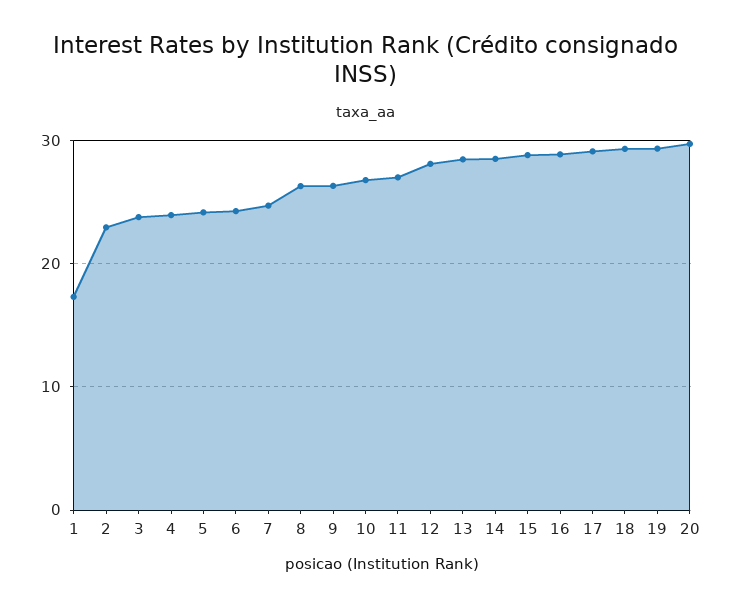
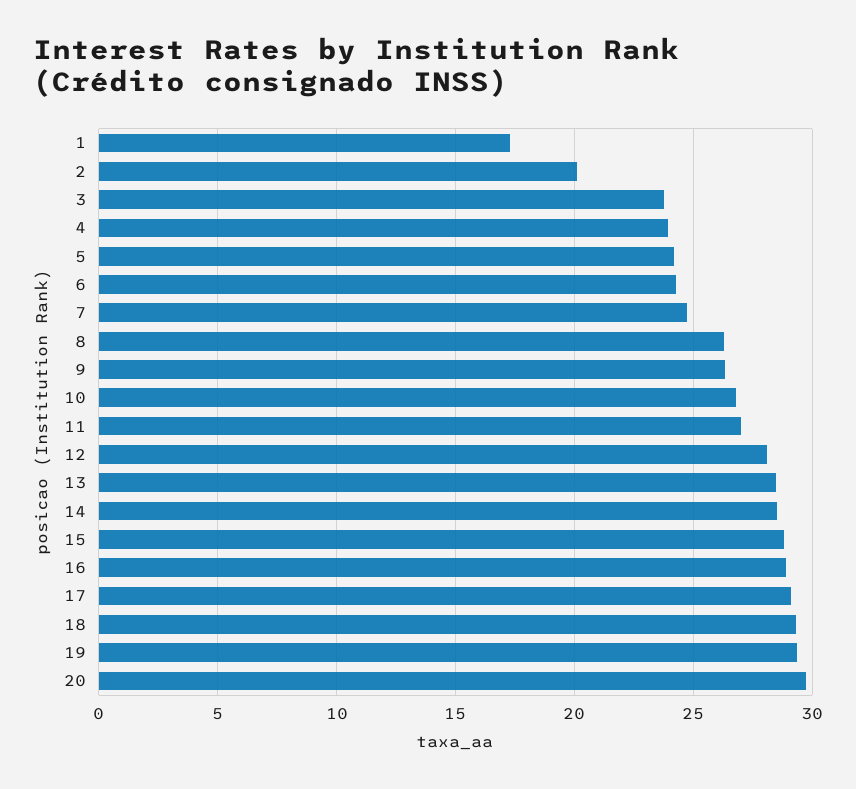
  {
    "1": 17.5,
-   "2": 23,
+   "2": 20,
    "3": 24,
    "4": 24,
    "5": 24,
    "6": 24.5,
    "7": 24.5,
    "8": 26.5,
    "9": 26.5,
    "10": 27,
    "11": 27,
    "12": 28,
    "13": 28.5,
    "14": 28.5,
    "15": 29,
    "16": 29,
    "17": 29,
    "18": 29.5,
    "19": 29.5,
    "20": 29.5
  }

